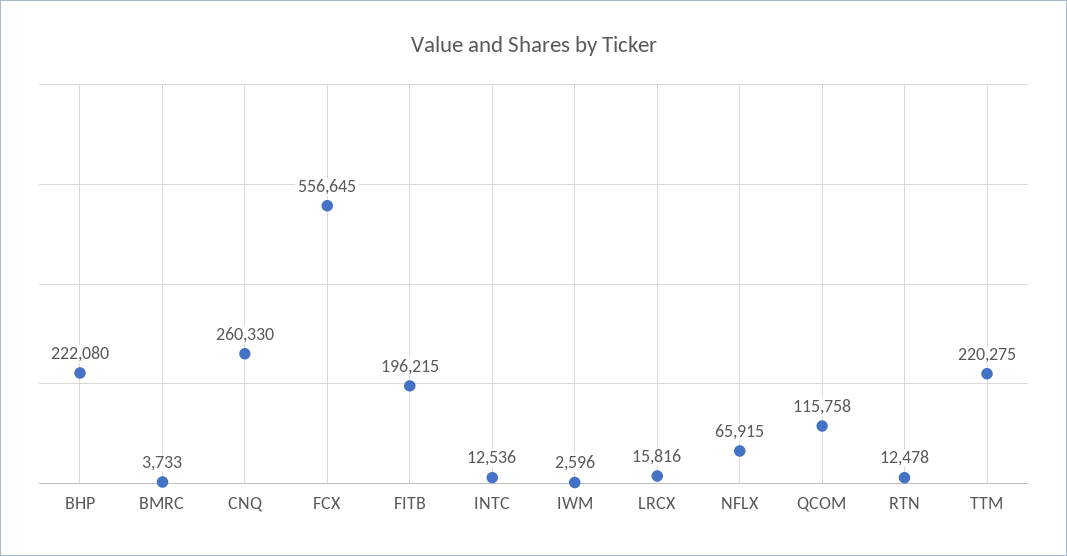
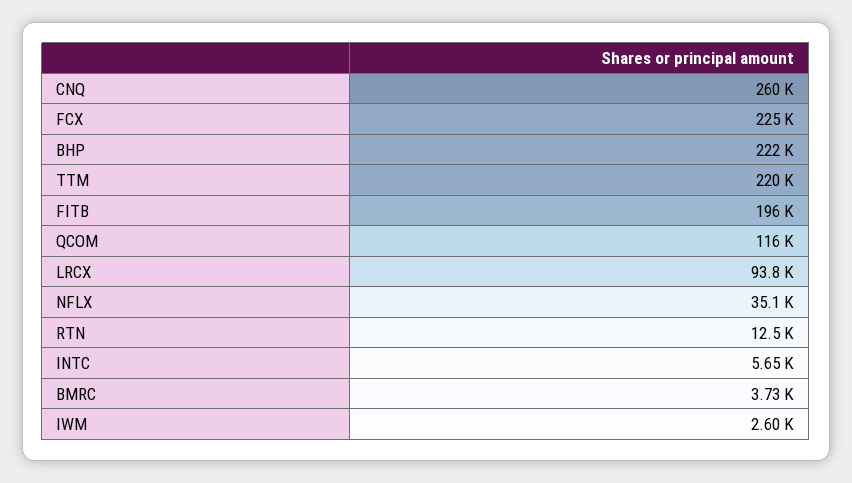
  {
    "BHP": 222080,
    "BMRC": 3733,
    "CNQ": 260330,
-   "FCX": 556645,
+   "FCX": 225000,
    "FITB": 196215,
-   "INTC": 12536,
+   "INTC": 5650,
    "IWM": 2596,
-   "LRCX": 15816,
+   "LRCX": 93800,
-   "NFLX": 65915,
+   "NFLX": 35100,
    "QCOM": 115758,
    "RTN": 12478,
    "TTM": 220275
  }

